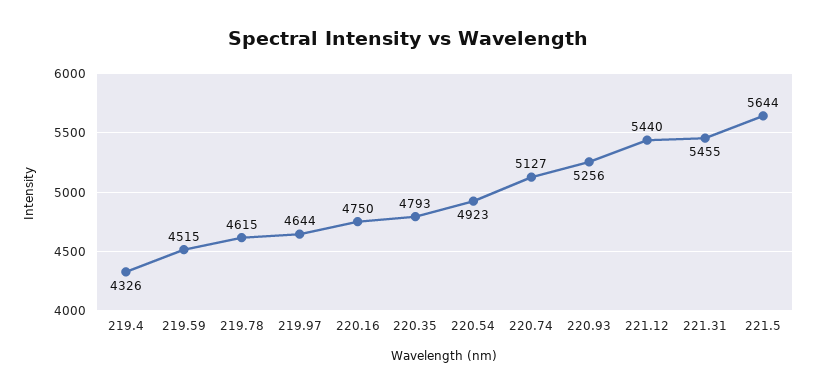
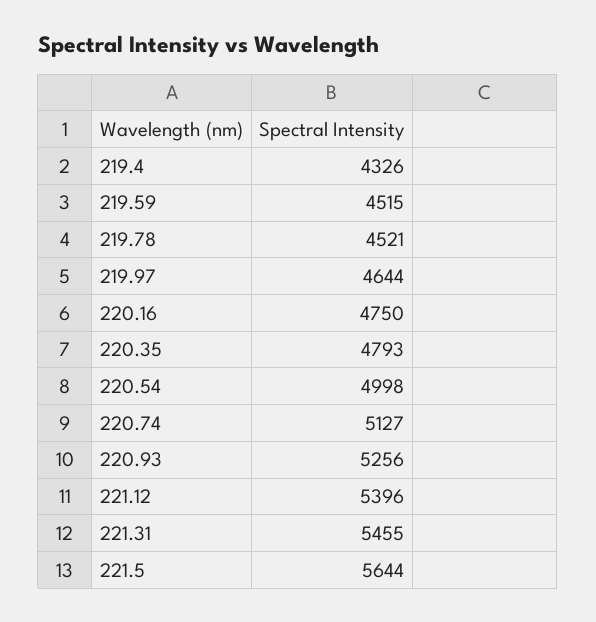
  {
    "219.4": 4326,
    "219.59": 4515,
-   "219.78": 4615,
+   "219.78": 4521,
    "219.97": 4644,
    "220.16": 4750,
    "220.35": 4793,
-   "220.54": 4923,
+   "220.54": 4998,
    "220.74": 5127,
    "220.93": 5256,
-   "221.12": 5440,
+   "221.12": 5396,
    "221.31": 5455,
    "221.5": 5644
  }

